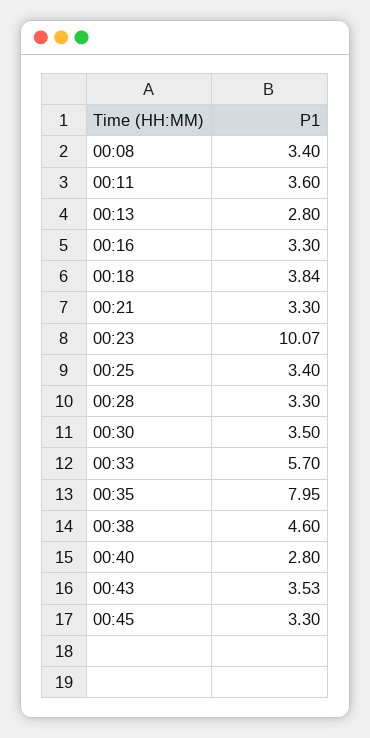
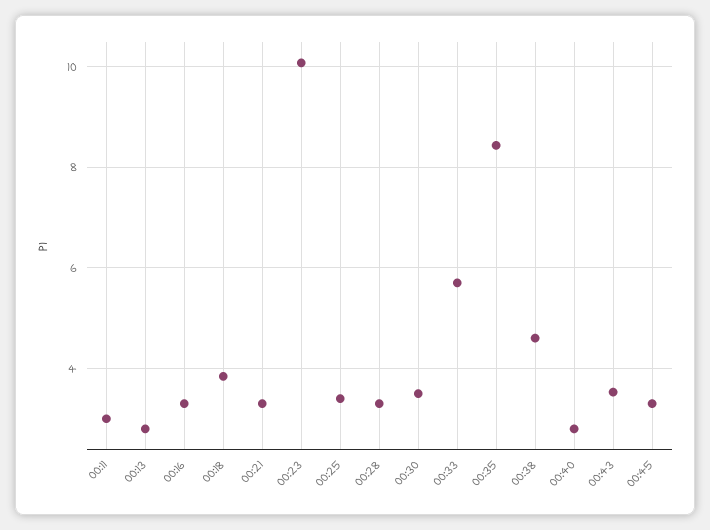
  {
-   "00:08": 3.4,
-   "00:11": 3.6,
+   "00:11": 3,
    "00:13": 2.8,
    "00:16": 3.3,
    "00:18": 3.84,
    "00:21": 3.3,
    "00:23": 10.07,
    "00:25": 3.4,
    "00:28": 3.3,
    "00:30": 3.5,
    "00:33": 5.7,
-   "00:35": 7.95,
+   "00:35": 8.4,
    "00:38": 4.6,
    "00:40": 2.8,
    "00:43": 3.53,
    "00:45": 3.3
  }

